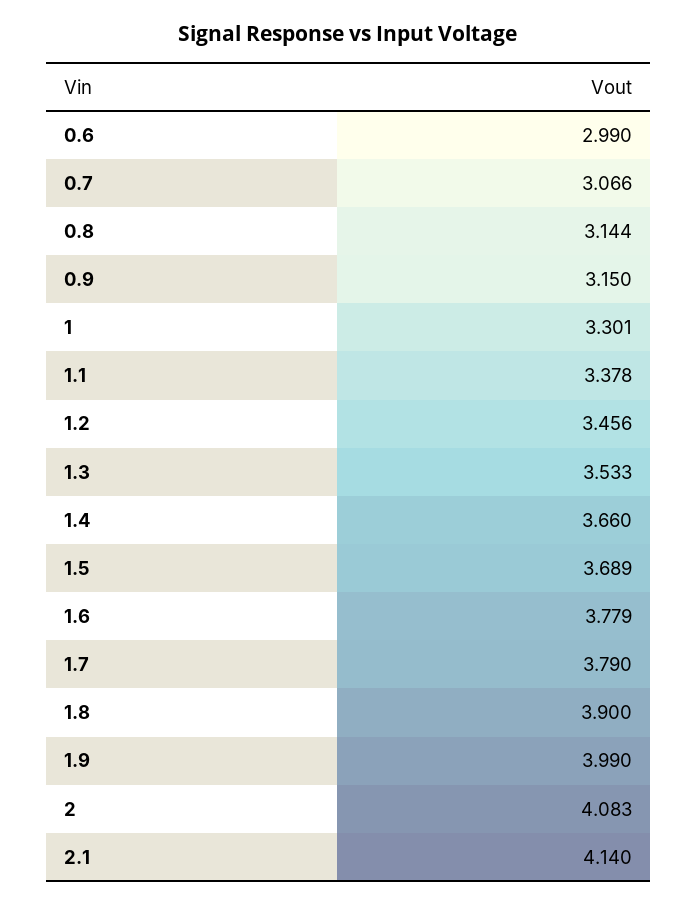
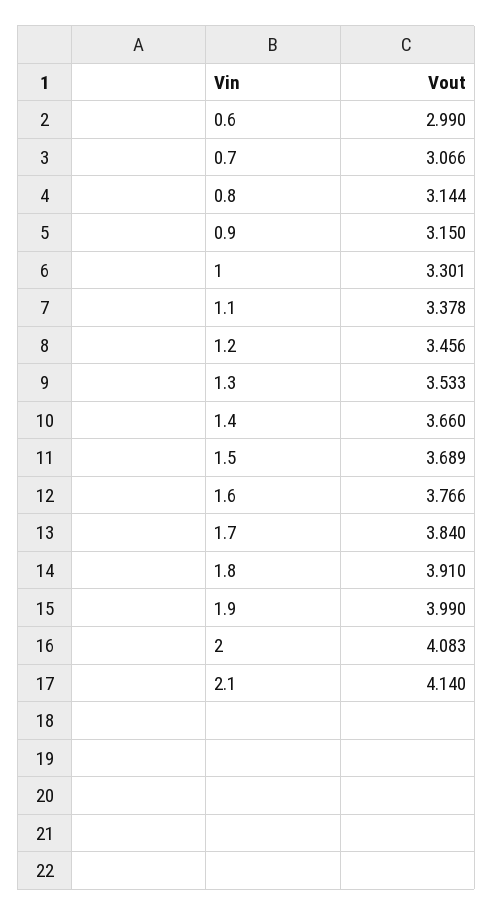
  {
    "0.6": 2.99,
    "0.7": 3.066,
    "0.8": 3.144,
    "0.9": 3.15,
    "1": 3.301,
    "1.1": 3.378,
    "1.2": 3.456,
    "1.3": 3.533,
    "1.4": 3.66,
    "1.5": 3.689,
-   "1.6": 3.779,
+   "1.6": 3.766,
-   "1.7": 3.79,
+   "1.7": 3.84,
-   "1.8": 3.9,
+   "1.8": 3.91,
    "1.9": 3.99,
    "2": 4.083,
    "2.1": 4.14
  }

